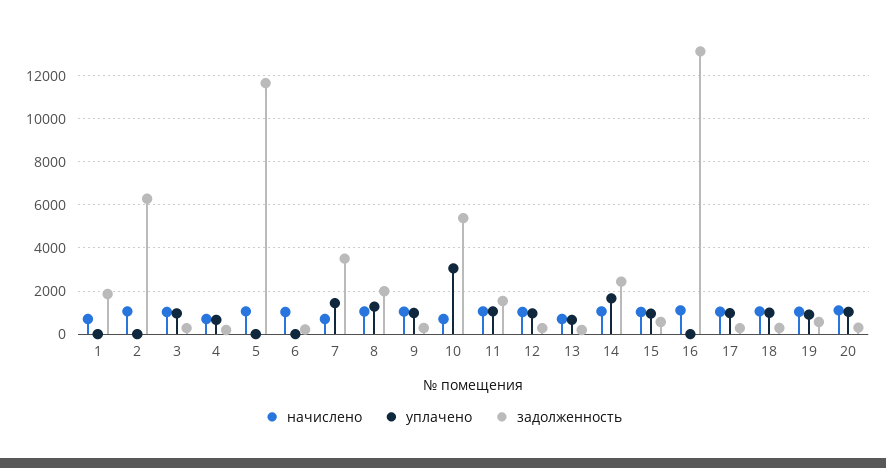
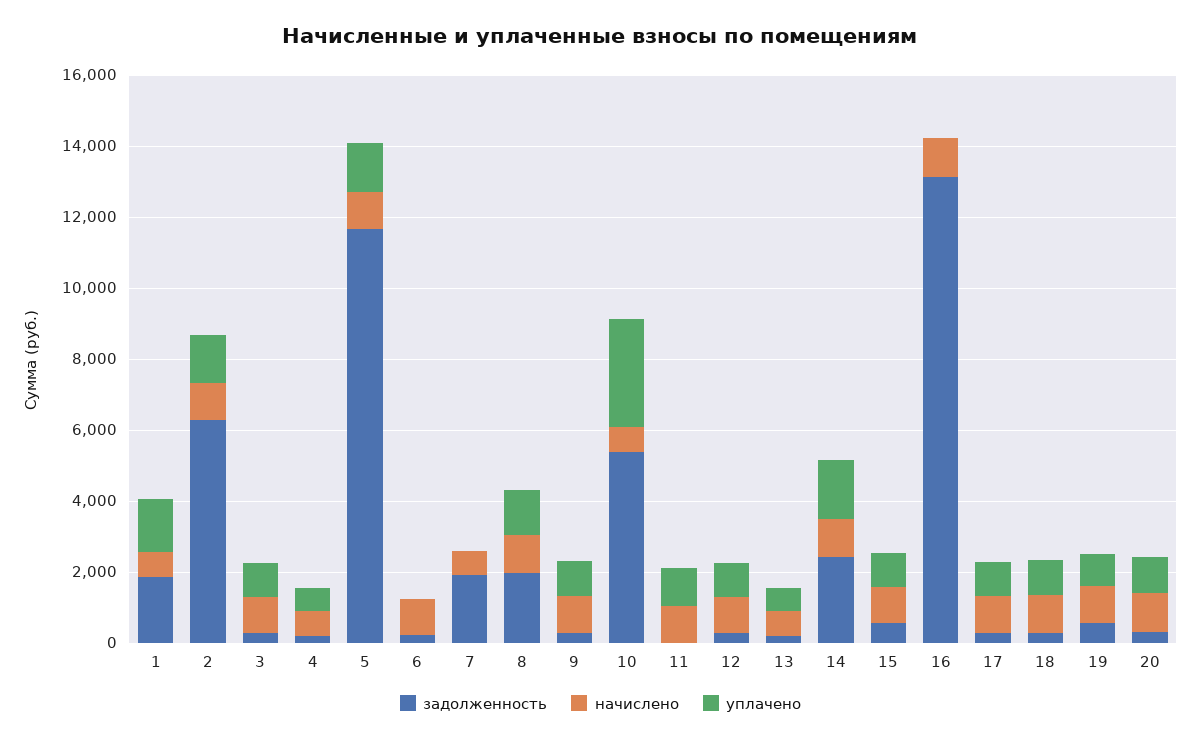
  {
    "начислено": {
      "1": 500,
      "2": 1000,
      "3": 1000,
      "4": 500,
      "5": 1000,
      "6": 1000,
      "7": 500,
      "8": 1000,
      "9": 1000,
      "10": 500,
      "11": 1000,
      "12": 1000,
      "13": 500,
      "14": 1000,
      "15": 1000,
      "16": 1000,
      "17": 1000,
      "18": 1000,
      "19": 1000,
      "20": 1000
    },
    "уплачено": {
-     "1": 0,
+     "1": 1500,
-     "2": 0,
+     "2": 1500,
      "3": 1000,
      "4": 500,
-     "5": 0,
+     "5": 1500,
      "6": 0,
-     "7": 1500,
+     "7": 0,
      "8": 1500,
      "9": 1000,
      "10": 3000,
      "11": 1000,
      "12": 1000,
      "13": 500,
      "14": 1500,
      "15": 1000,
      "16": 0,
      "17": 1000,
      "18": 1000,
      "19": 1000,
      "20": 1000
    },
    "задолженность": {
      "1": 2000,
      "2": 6500,
      "3": 500,
      "4": 0,
      "5": 11500,
      "6": 0,
-     "7": 3500,
+     "7": 2000,
      "8": 2000,
      "9": 500,
      "10": 5500,
-     "11": 1500,
+     "11": 0,
      "12": 500,
      "13": 0,
      "14": 2500,
      "15": 500,
      "16": 13000,
      "17": 500,
      "18": 500,
      "19": 500,
      "20": 500
    }
  }

